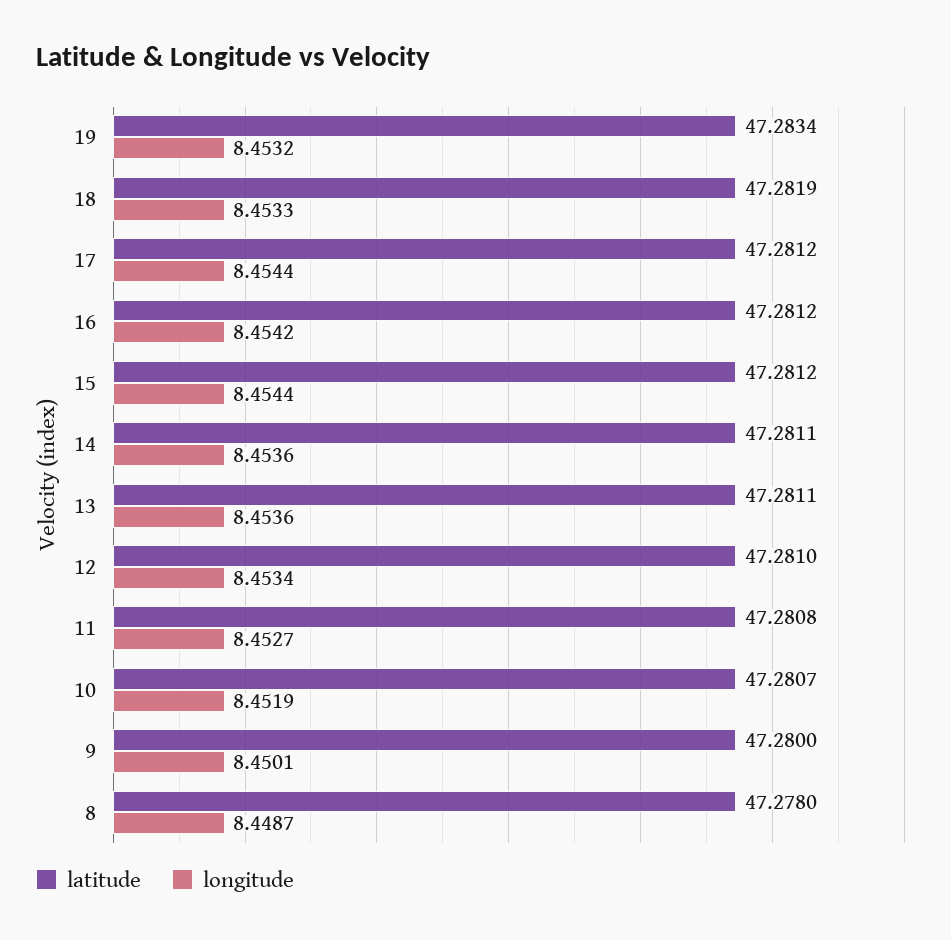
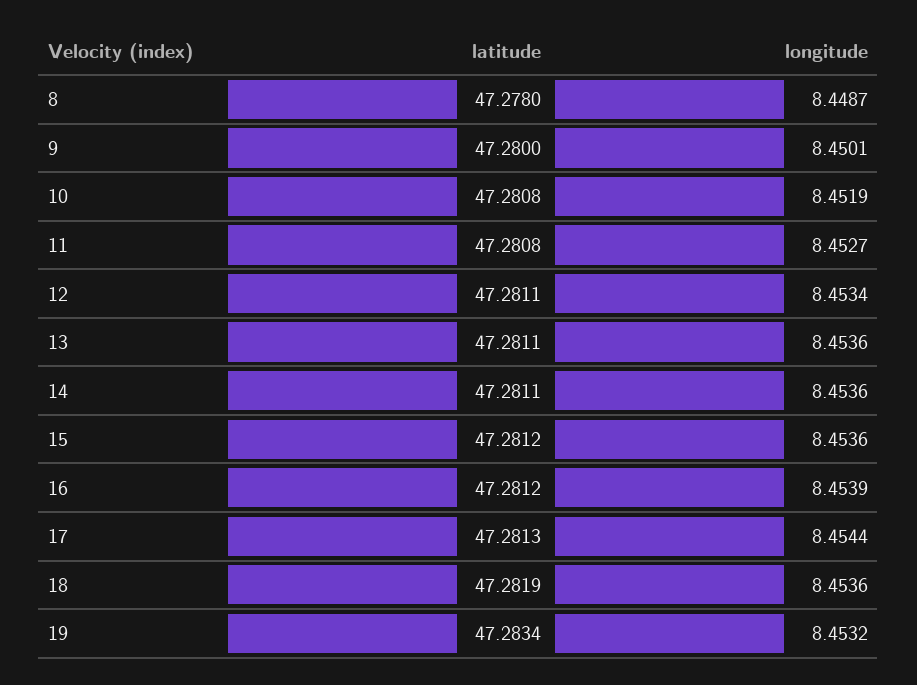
  {
    "latitude": {
      "19": 47.2834,
      "18": 47.2819,
-     "17": 47.2812,
+     "17": 47.2813,
      "16": 47.2812,
      "15": 47.2812,
      "14": 47.2811,
      "13": 47.2811,
-     "12": 47.281,
+     "12": 47.2811,
      "11": 47.2808,
-     "10": 47.2807,
+     "10": 47.2808,
      "9": 47.28,
      "8": 47.278
    },
    "longitude": {
      "19": 8.4532,
-     "18": 8.4533,
+     "18": 8.4536,
      "17": 8.4544,
-     "16": 8.4542,
+     "16": 8.4539,
-     "15": 8.4544,
+     "15": 8.4536,
      "14": 8.4536,
      "13": 8.4536,
      "12": 8.4534,
      "11": 8.4527,
      "10": 8.4519,
      "9": 8.4501,
      "8": 8.4487
    }
  }

